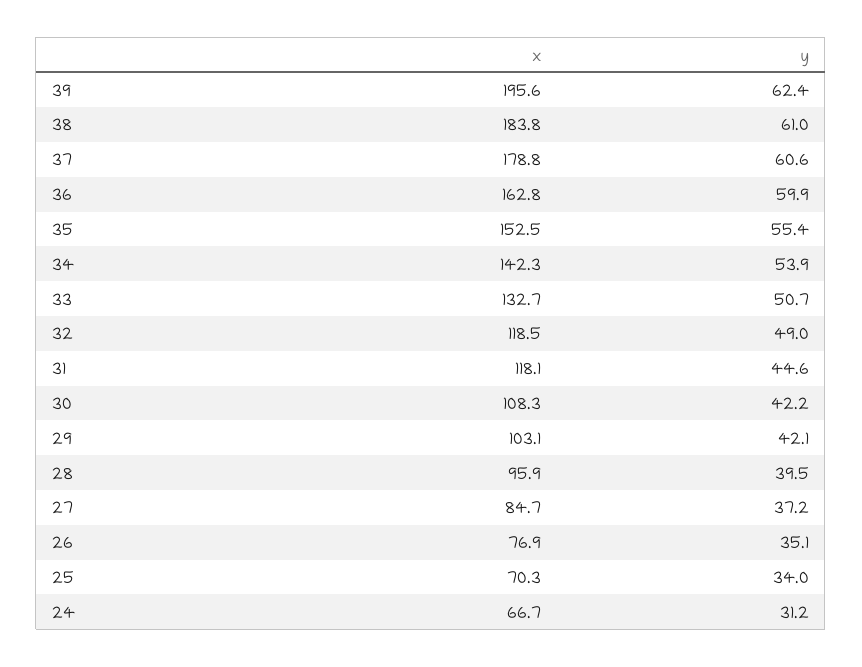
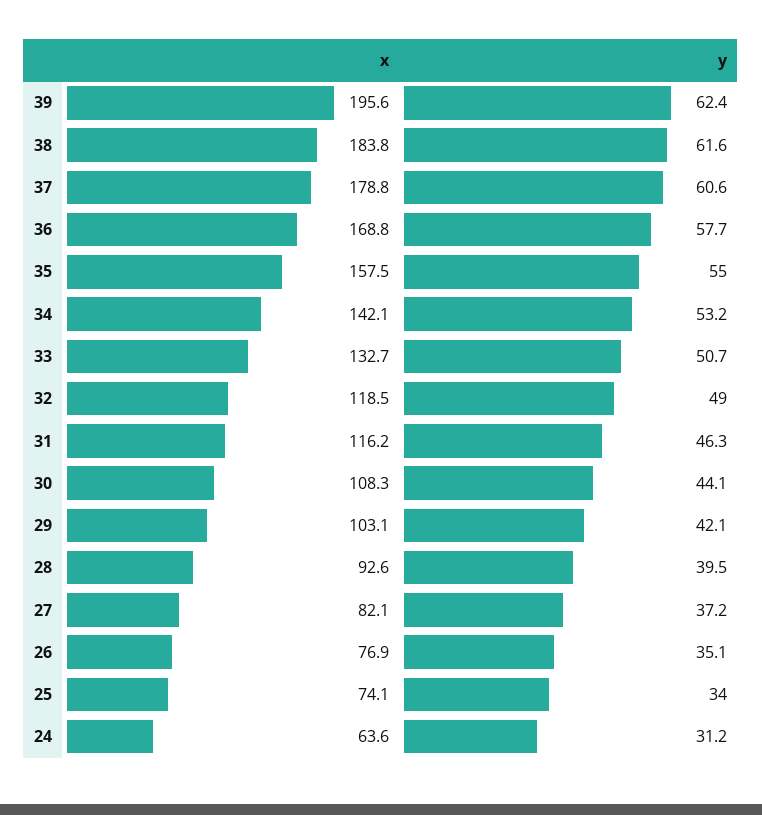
  {
    "x": {
      "39": 195.6,
      "38": 183.8,
      "37": 178.8,
-     "36": 162.8,
+     "36": 168.8,
-     "35": 152.5,
+     "35": 157.5,
-     "34": 142.3,
+     "34": 142.1,
      "33": 132.7,
      "32": 118.5,
-     "31": 118.1,
+     "31": 116.2,
      "30": 108.3,
      "29": 103.1,
-     "28": 95.9,
+     "28": 92.6,
-     "27": 84.7,
+     "27": 82.1,
      "26": 76.9,
-     "25": 70.3,
+     "25": 74.1,
-     "24": 66.7
+     "24": 63.6
    },
    "y": {
      "39": 62.4,
-     "38": 61,
+     "38": 61.6,
      "37": 60.6,
-     "36": 59.9,
+     "36": 57.7,
-     "35": 55.4,
+     "35": 55,
-     "34": 53.9,
+     "34": 53.2,
      "33": 50.7,
      "32": 49,
-     "31": 44.6,
+     "31": 46.3,
-     "30": 42.2,
+     "30": 44.1,
      "29": 42.1,
      "28": 39.5,
      "27": 37.2,
      "26": 35.1,
      "25": 34,
      "24": 31.2
    }
  }

